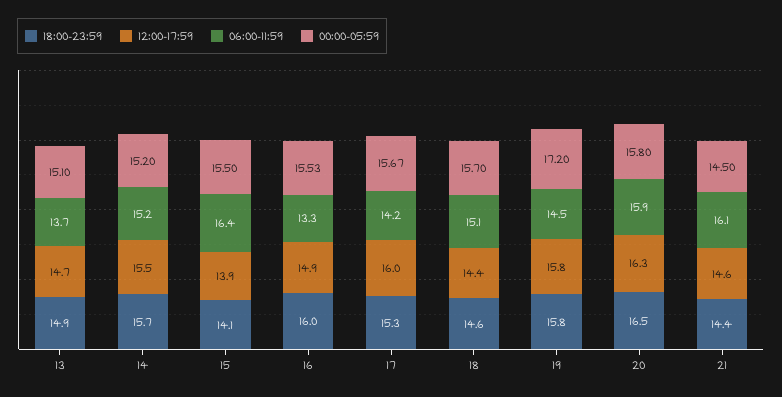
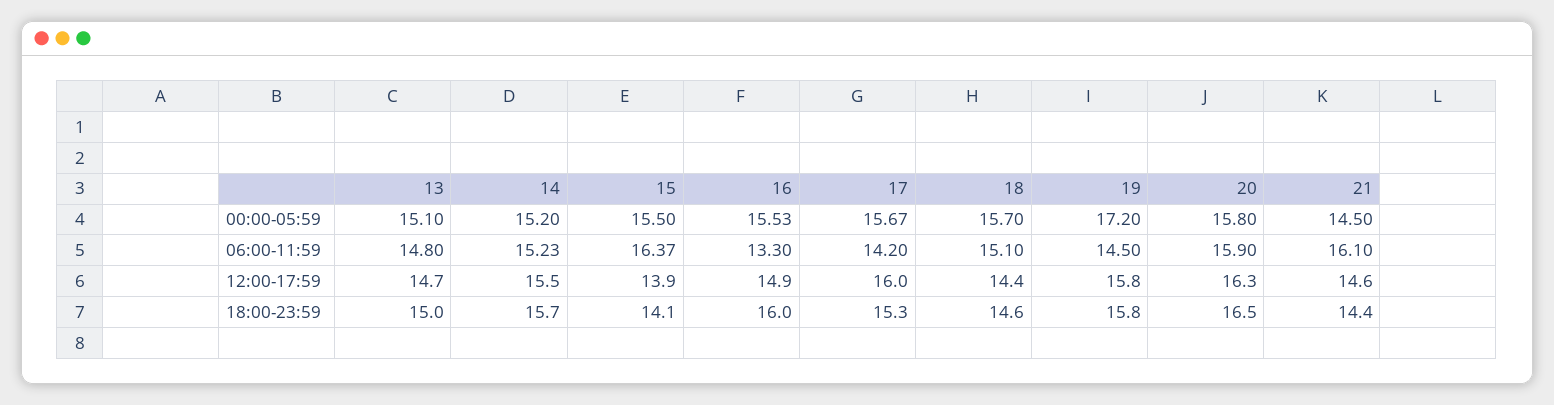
  {
    "18:00-23:59": {
-     "13": 14.9,
+     "13": 15,
      "14": 15.7,
      "15": 14.1,
      "16": 16,
      "17": 15.3,
      "18": 14.6,
      "19": 15.8,
      "20": 16.5,
      "21": 14.4
    },
    "12:00-17:59": {
      "13": 14.7,
      "14": 15.5,
      "15": 13.9,
      "16": 14.9,
      "17": 16,
      "18": 14.4,
      "19": 15.8,
      "20": 16.3,
      "21": 14.6
    },
    "06:00-11:59": {
-     "13": 13.7,
+     "13": 14.8,
      "14": 15.23,
      "15": 16.37,
      "16": 13.3,
      "17": 14.2,
      "18": 15.1,
      "19": 14.5,
      "20": 15.9,
      "21": 16.1
    },
    "00:00-05:59": {
      "13": 15.1,
      "14": 15.2,
      "15": 15.5,
      "16": 15.53,
      "17": 15.67,
      "18": 15.7,
      "19": 17.2,
      "20": 15.8,
      "21": 14.5
    }
  }

